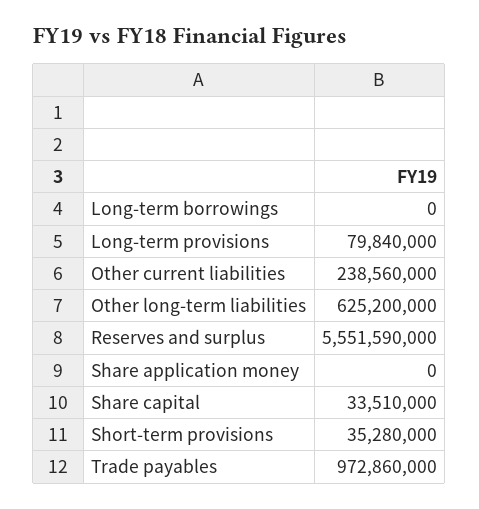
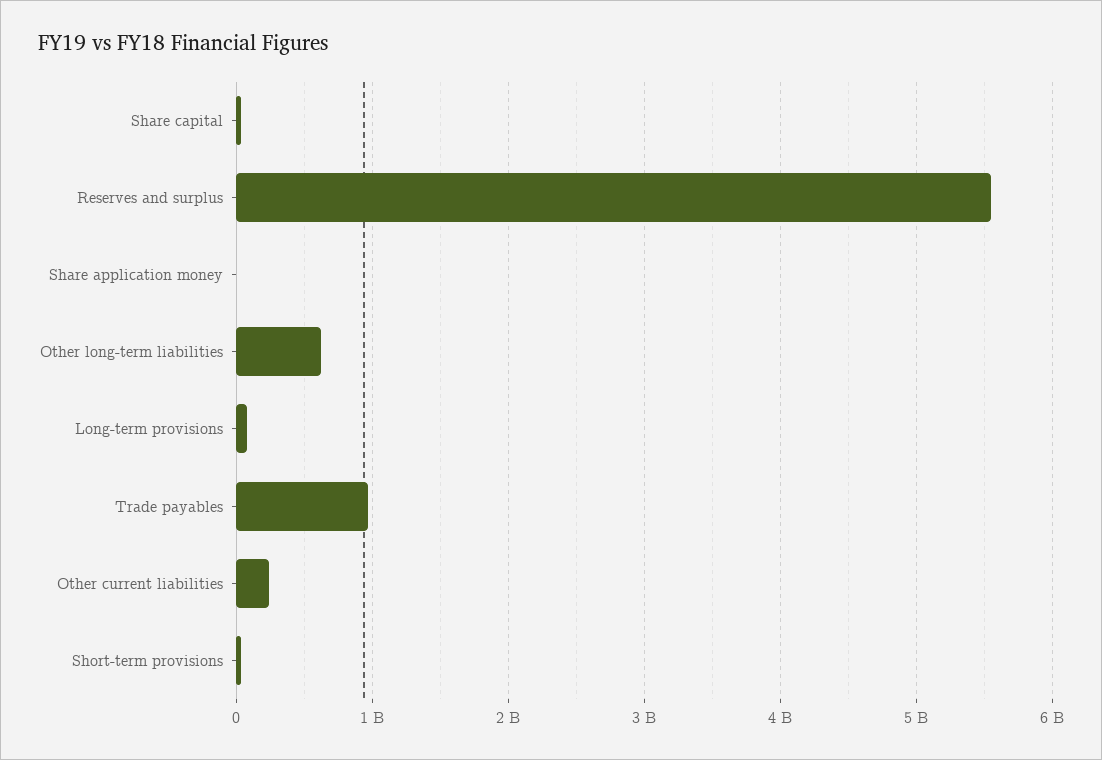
  {
-   "Long-term borrowings": 0,
    "Long-term provisions": 79840000,
    "Other current liabilities": 238560000,
    "Other long-term liabilities": 625200000,
    "Reserves and surplus": 5551590000,
    "Share application money": 0,
    "Share capital": 33510000,
    "Short-term provisions": 35280000,
    "Trade payables": 972860000
  }

